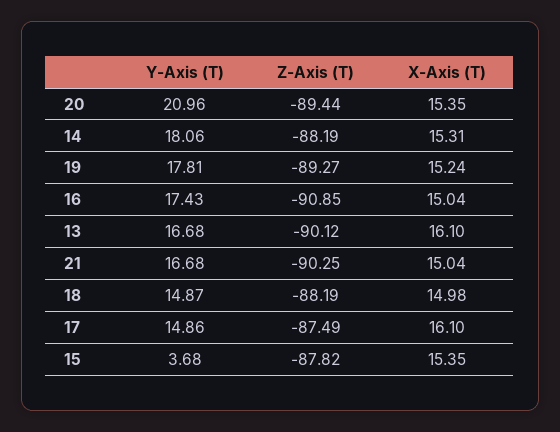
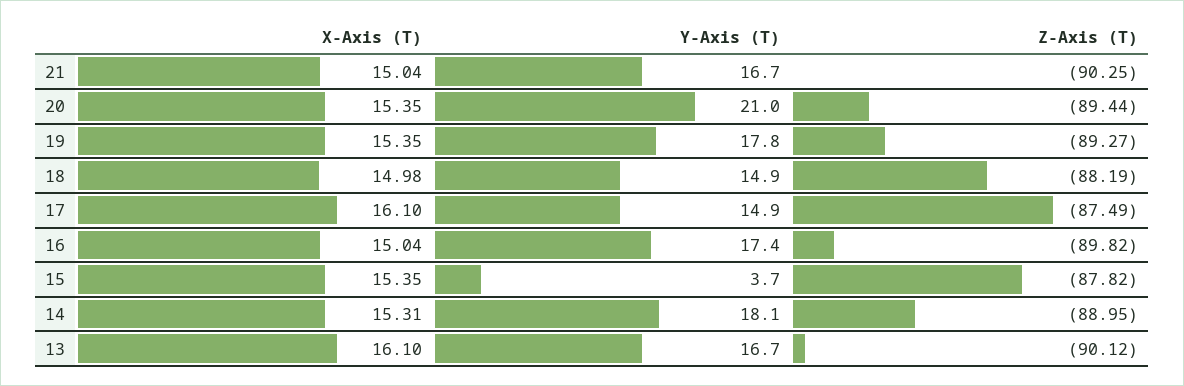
  {
    "Y-Axis (T)": {
      "20": 20.96,
      "14": 18.06,
      "19": 17.81,
      "16": 17.43,
      "13": 16.68,
      "21": 16.68,
      "18": 14.87,
      "17": 14.86,
      "15": 3.68
    },
    "Z-Axis (T)": {
      "20": -89.44,
-     "14": -88.19,
+     "14": -88.95,
      "19": -89.27,
-     "16": -90.85,
+     "16": -89.82,
      "13": -90.12,
      "21": -90.25,
      "18": -88.19,
      "17": -87.49,
      "15": -87.82
    },
    "X-Axis (T)": {
      "20": 15.35,
      "14": 15.31,
-     "19": 15.24,
+     "19": 15.35,
      "16": 15.04,
      "13": 16.1,
      "21": 15.04,
      "18": 14.98,
      "17": 16.1,
      "15": 15.35
    }
  }

